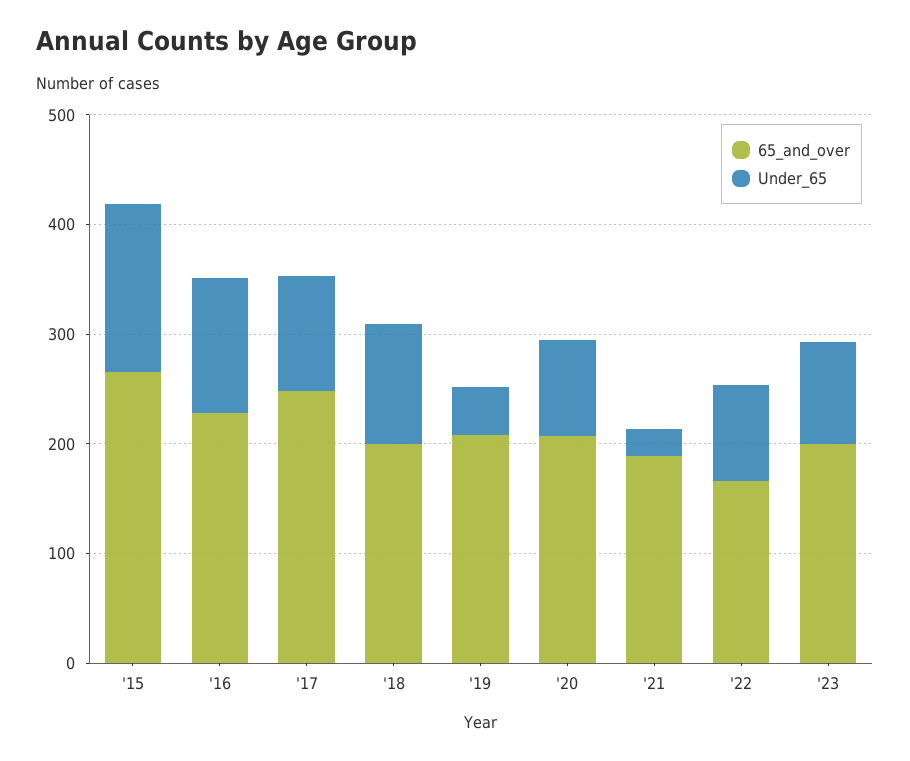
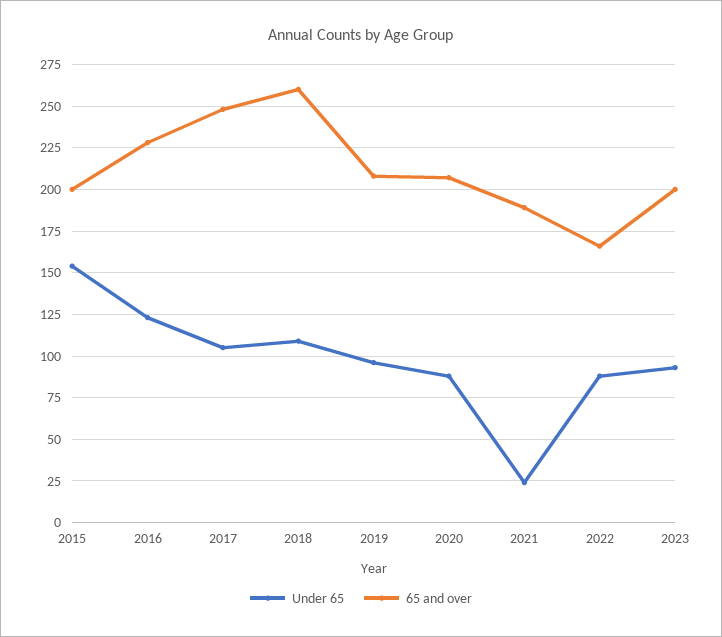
  {
    "65_and_over": {
-     "'15": 260,
+     "'15": 200,
      "'16": 230,
      "'17": 250,
-     "'18": 200,
+     "'18": 260,
      "'19": 210,
      "'20": 205,
      "'21": 190,
      "'22": 165,
      "'23": 200
    },
    "Under_65": {
      "'15": 155,
      "'16": 125,
      "'17": 105,
      "'18": 110,
-     "'19": 40,
+     "'19": 95,
      "'20": 90,
      "'21": 25,
      "'22": 90,
      "'23": 95
    }
  }

